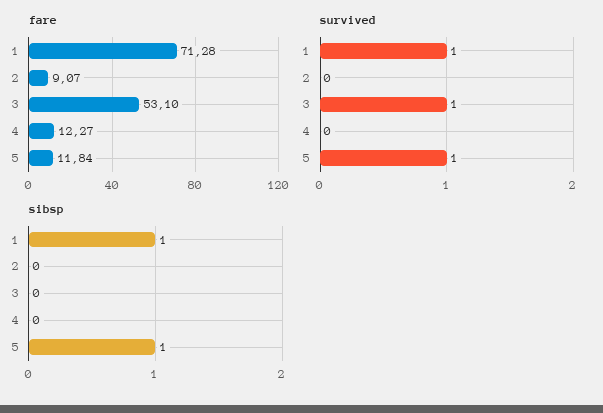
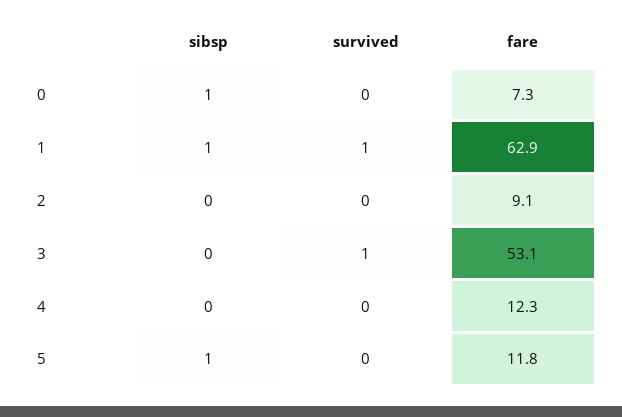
  {
    "fare": {
-     "1": 71.28,
+     "1": 62.9,
      "2": 9.07,
      "3": 53.1,
      "4": 12.27,
-     "5": 11.84
+     "5": 11.84,
+     "0": 7.3
    },
    "survived": {
      "1": 1,
      "2": 0,
      "3": 1,
      "4": 0,
-     "5": 1
+     "5": 0,
+     "0": 0
    },
    "sibsp": {
      "1": 1,
      "2": 0,
      "3": 0,
      "4": 0,
-     "5": 1
+     "5": 1,
+     "0": 1
    }
  }

